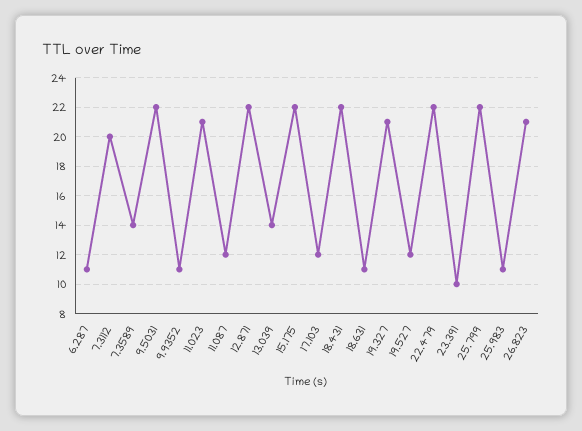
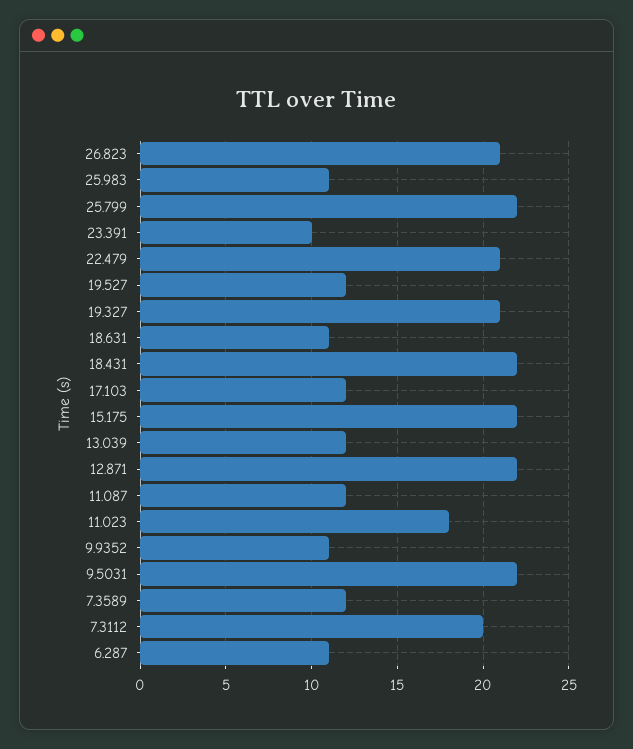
  {
    "6.287": 11,
    "7.3112": 20,
-   "7.3589": 14,
+   "7.3589": 12,
    "9.5031": 22,
    "9.9352": 11,
-   "11.023": 21,
+   "11.023": 18,
    "11.087": 12,
    "12.871": 22,
-   "13.039": 14,
+   "13.039": 12,
    "15.175": 22,
    "17.103": 12,
    "18.431": 22,
    "18.631": 11,
    "19.327": 21,
    "19.527": 12,
-   "22.479": 22,
+   "22.479": 21,
    "23.391": 10,
    "25.799": 22,
    "25.983": 11,
    "26.823": 21
  }

